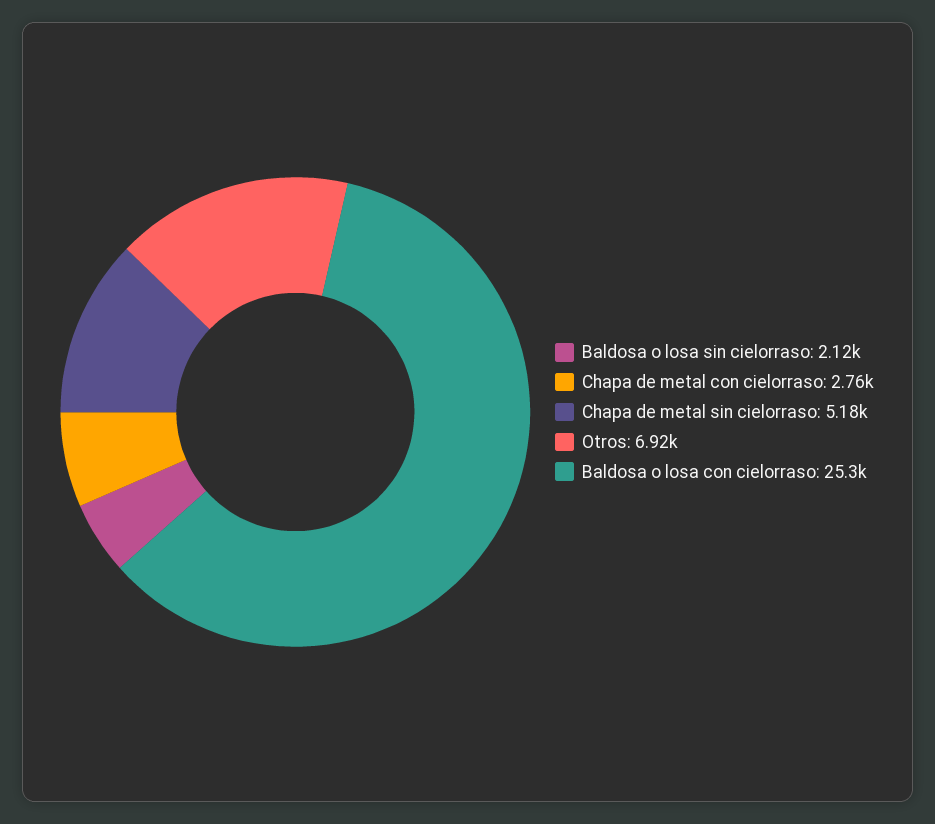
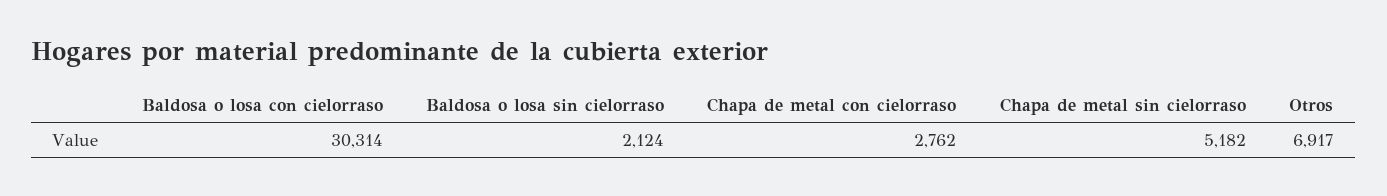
  {
    "Baldosa o losa sin cielorraso": 2124,
    "Chapa de metal con cielorraso": 2762,
    "Chapa de metal sin cielorraso": 5182,
    "Otros": 6917,
-   "Baldosa o losa con cielorraso": 25300
+   "Baldosa o losa con cielorraso": 30314
  }

